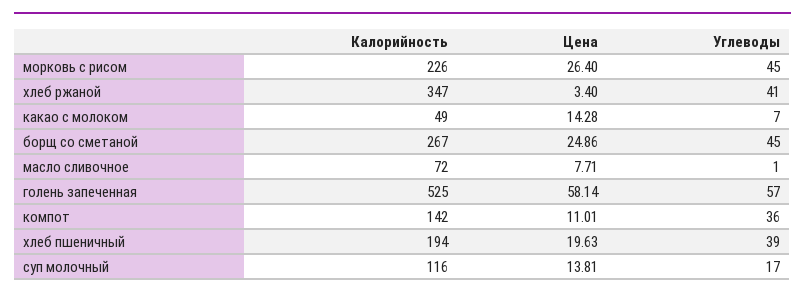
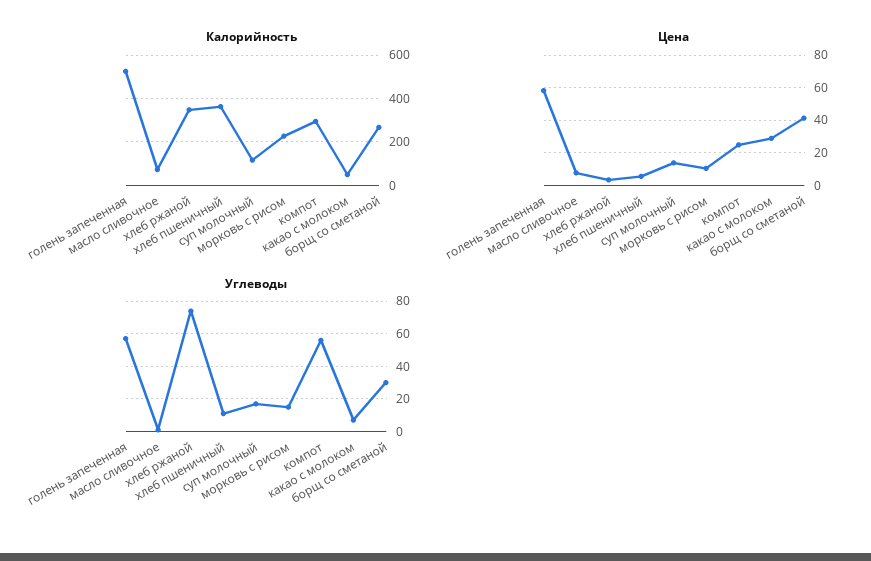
  {
    "Калорийность": {
      "морковь с рисом": 226,
      "хлеб ржаной": 347,
      "какао с молоком": 49,
      "борщ со сметаной": 267,
      "масло сливочное": 72,
      "голень запеченная": 525,
-     "компот": 142,
+     "компот": 300,
-     "хлеб пшеничный": 194,
+     "хлеб пшеничный": 350,
      "суп молочный": 116
    },
    "Цена": {
-     "морковь с рисом": 26.4,
+     "морковь с рисом": 10,
      "хлеб ржаной": 3.4,
-     "какао с молоком": 14.28,
+     "какао с молоком": 30,
-     "борщ со сметаной": 24.86,
+     "борщ со сметаной": 40,
      "масло сливочное": 7.71,
      "голень запеченная": 58.14,
-     "компот": 11.01,
+     "компот": 25,
-     "хлеб пшеничный": 19.63,
+     "хлеб пшеничный": 5,
      "суп молочный": 13.81
    },
    "Углеводы": {
-     "морковь с рисом": 45,
+     "морковь с рисом": 15,
-     "хлеб ржаной": 41,
+     "хлеб ржаной": 75,
      "какао с молоком": 7,
-     "борщ со сметаной": 45,
+     "борщ со сметаной": 30,
      "масло сливочное": 1,
      "голень запеченная": 57,
-     "компот": 36,
+     "компот": 55,
-     "хлеб пшеничный": 39,
+     "хлеб пшеничный": 10,
      "суп молочный": 17
    }
  }

